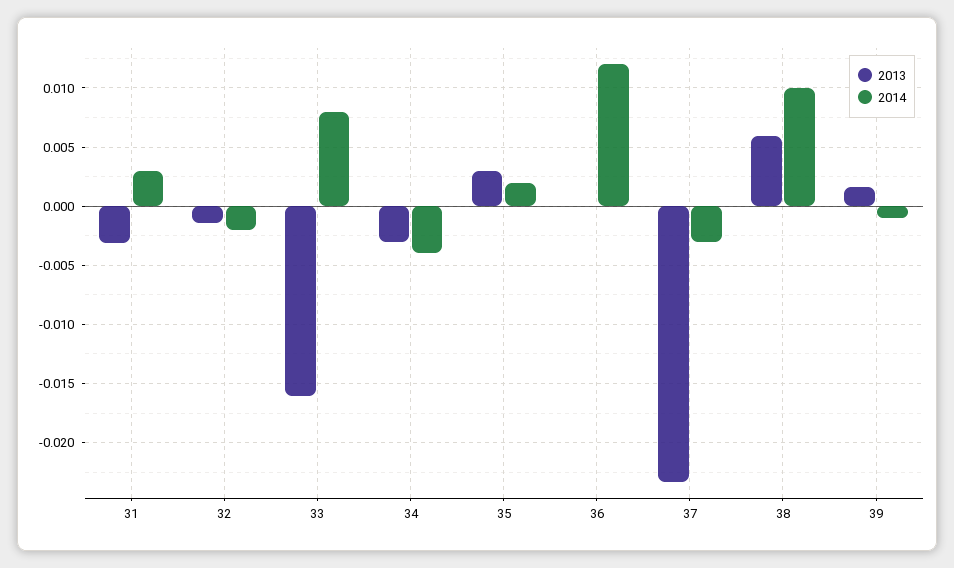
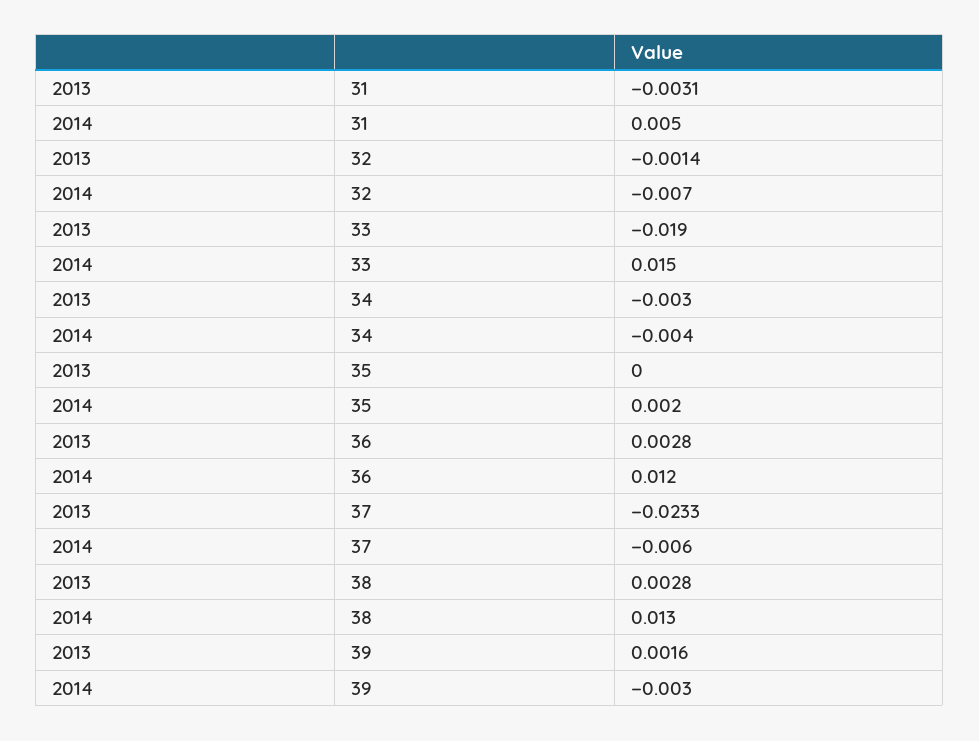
  {
    "2013": {
      "31": -0.0031,
      "32": -0.0014,
-     "33": -0.016,
+     "33": -0.019,
      "34": -0.003,
-     "35": 0.003,
+     "35": 0,
-     "36": 0,
+     "36": 0.0028,
      "37": -0.0233,
-     "38": 0.006,
+     "38": 0.0028,
      "39": 0.0016
    },
    "2014": {
-     "31": 0.003,
+     "31": 0.005,
-     "32": -0.002,
+     "32": -0.007,
-     "33": 0.008,
+     "33": 0.015,
      "34": -0.004,
      "35": 0.002,
      "36": 0.012,
-     "37": -0.003,
+     "37": -0.006,
-     "38": 0.01,
+     "38": 0.013,
-     "39": -0.001
+     "39": -0.003
    }
  }

